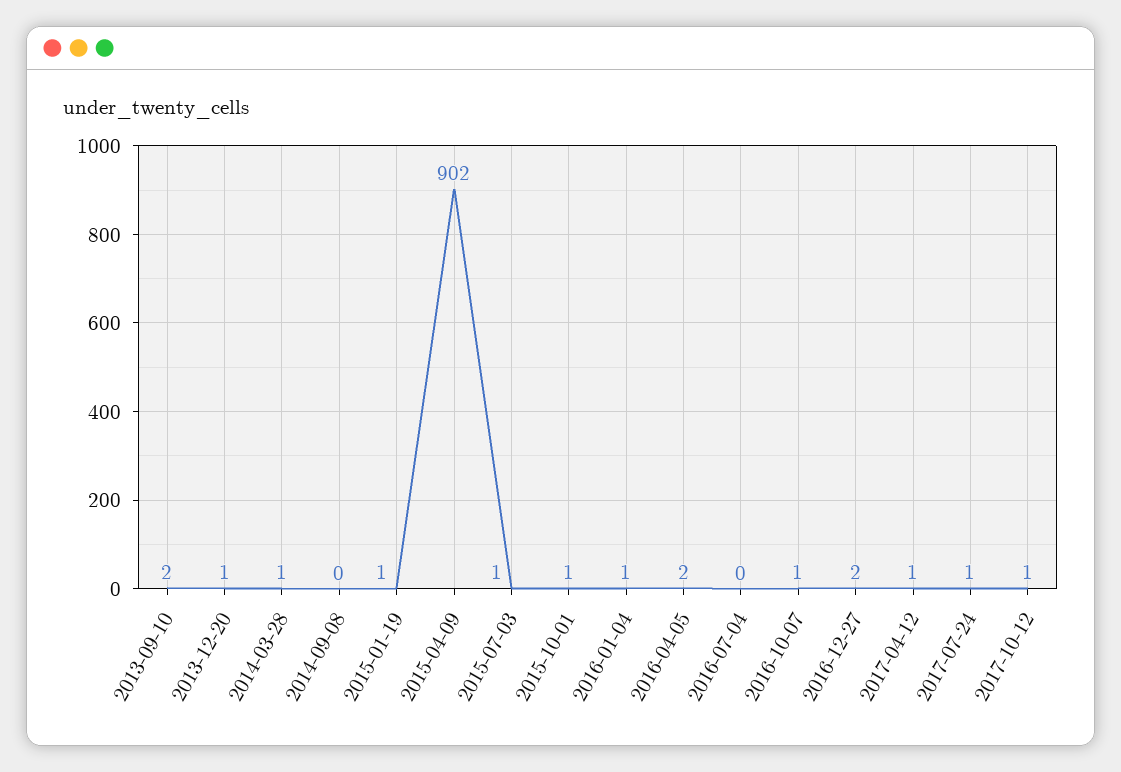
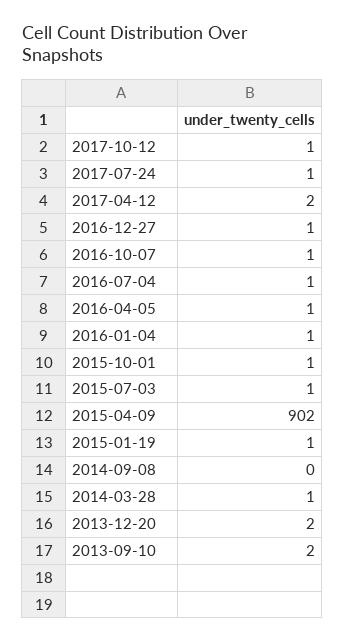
  {
    "2013-09-10": 2,
-   "2013-12-20": 1,
+   "2013-12-20": 2,
    "2014-03-28": 1,
    "2014-09-08": 0,
    "2015-01-19": 1,
    "2015-04-09": 902,
    "2015-07-03": 1,
    "2015-10-01": 1,
    "2016-01-04": 1,
-   "2016-04-05": 2,
+   "2016-04-05": 1,
-   "2016-07-04": 0,
+   "2016-07-04": 1,
    "2016-10-07": 1,
-   "2016-12-27": 2,
+   "2016-12-27": 1,
-   "2017-04-12": 1,
+   "2017-04-12": 2,
    "2017-07-24": 1,
    "2017-10-12": 1
  }

